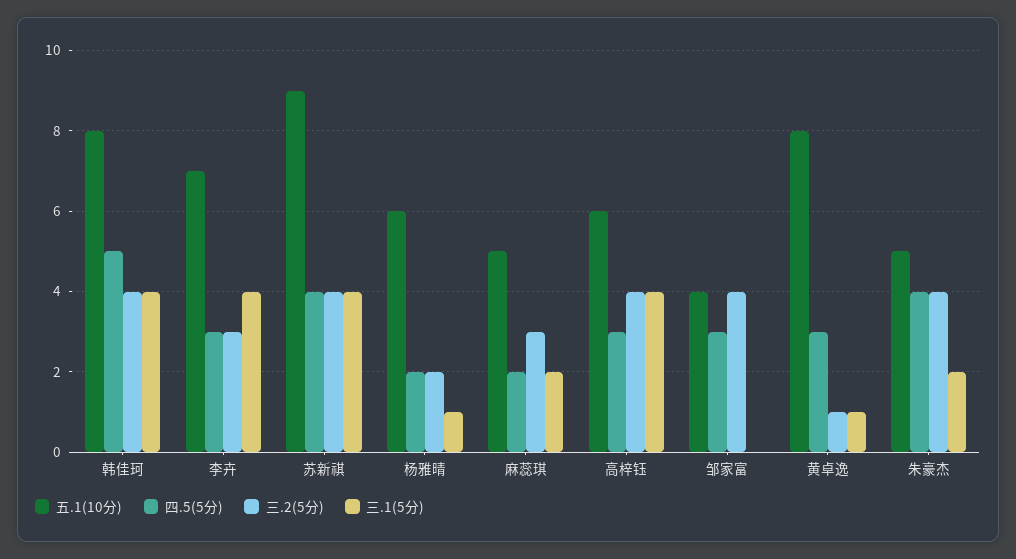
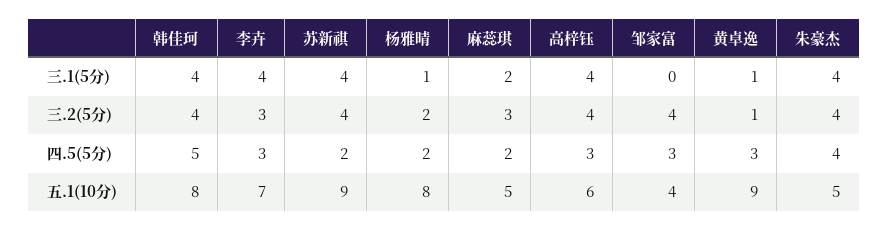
  {
    "五.1(10分)": {
      "韩佳珂": 8,
      "李卉": 7,
      "苏新祺": 9,
-     "杨雅晴": 6,
+     "杨雅晴": 8,
      "麻蕊琪": 5,
      "高梓钰": 6,
      "邹家富": 4,
-     "黄卓逸": 8,
+     "黄卓逸": 9,
      "朱豪杰": 5
    },
    "四.5(5分)": {
      "韩佳珂": 5,
      "李卉": 3,
-     "苏新祺": 4,
+     "苏新祺": 2,
      "杨雅晴": 2,
      "麻蕊琪": 2,
      "高梓钰": 3,
      "邹家富": 3,
      "黄卓逸": 3,
      "朱豪杰": 4
    },
    "三.2(5分)": {
      "韩佳珂": 4,
      "李卉": 3,
      "苏新祺": 4,
      "杨雅晴": 2,
      "麻蕊琪": 3,
      "高梓钰": 4,
      "邹家富": 4,
      "黄卓逸": 1,
      "朱豪杰": 4
    },
    "三.1(5分)": {
      "韩佳珂": 4,
      "李卉": 4,
      "苏新祺": 4,
      "杨雅晴": 1,
      "麻蕊琪": 2,
      "高梓钰": 4,
      "邹家富": 0,
      "黄卓逸": 1,
-     "朱豪杰": 2
+     "朱豪杰": 4
    }
  }

